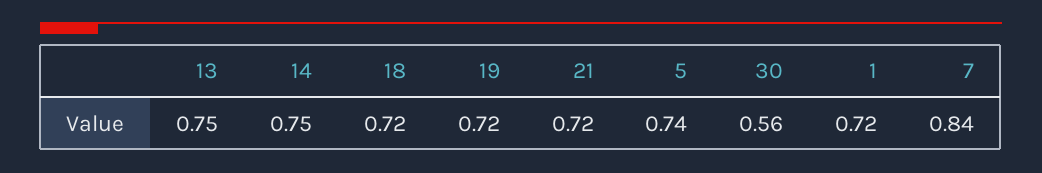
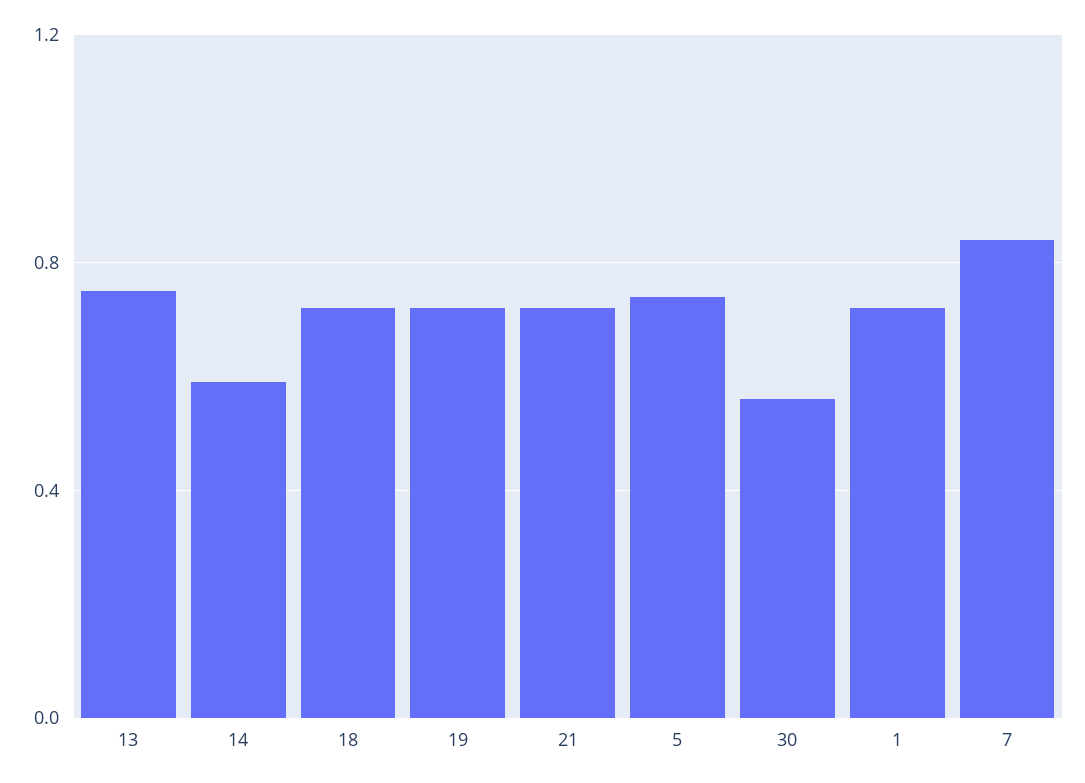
  {
    "13": 0.75,
-   "14": 0.75,
+   "14": 0.6,
    "18": 0.72,
    "19": 0.72,
    "21": 0.72,
    "5": 0.74,
    "30": 0.56,
    "1": 0.72,
    "7": 0.84
  }

